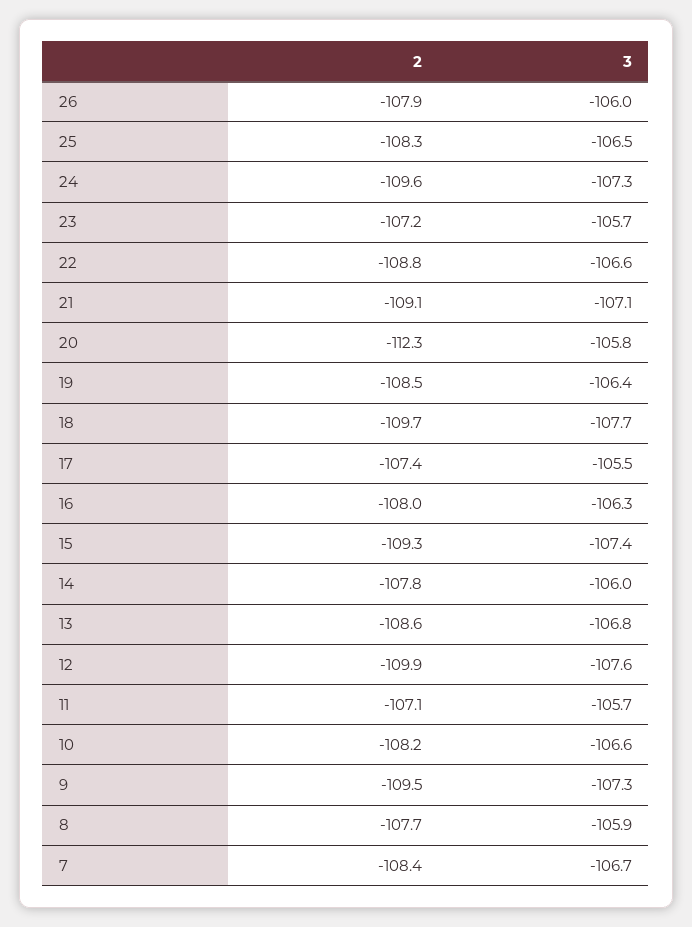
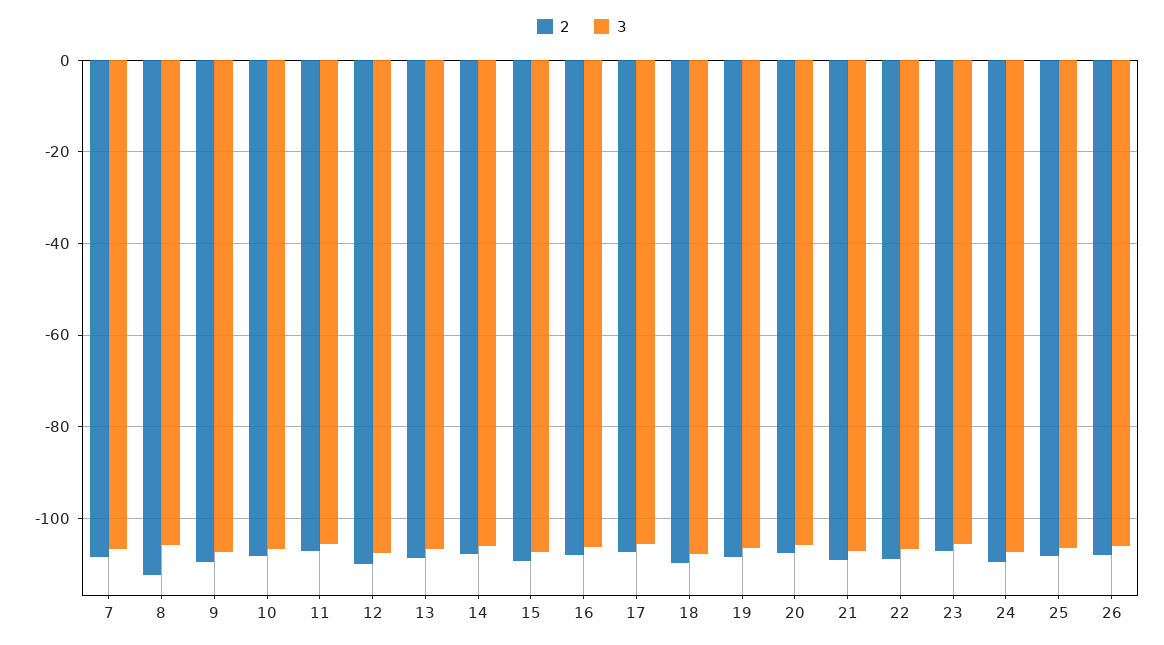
  {
    "2": {
      "26": -107.9,
      "25": -108.3,
      "24": -109.6,
      "23": -107.2,
      "22": -108.8,
      "21": -109.1,
-     "20": -112.3,
+     "20": -108,
      "19": -108.5,
      "18": -109.7,
      "17": -107.4,
      "16": -108,
      "15": -109.3,
      "14": -107.8,
      "13": -108.6,
      "12": -109.9,
      "11": -107.1,
      "10": -108.2,
      "9": -109.5,
-     "8": -107.7,
+     "8": -112,
      "7": -108.4
    },
    "3": {
      "26": -106,
      "25": -106.5,
      "24": -107.3,
      "23": -105.7,
      "22": -106.6,
      "21": -107.1,
      "20": -105.8,
      "19": -106.4,
      "18": -107.7,
      "17": -105.5,
      "16": -106.3,
      "15": -107.4,
      "14": -106,
      "13": -106.8,
      "12": -107.6,
      "11": -105.7,
      "10": -106.6,
      "9": -107.3,
      "8": -105.9,
      "7": -106.7
    }
  }

